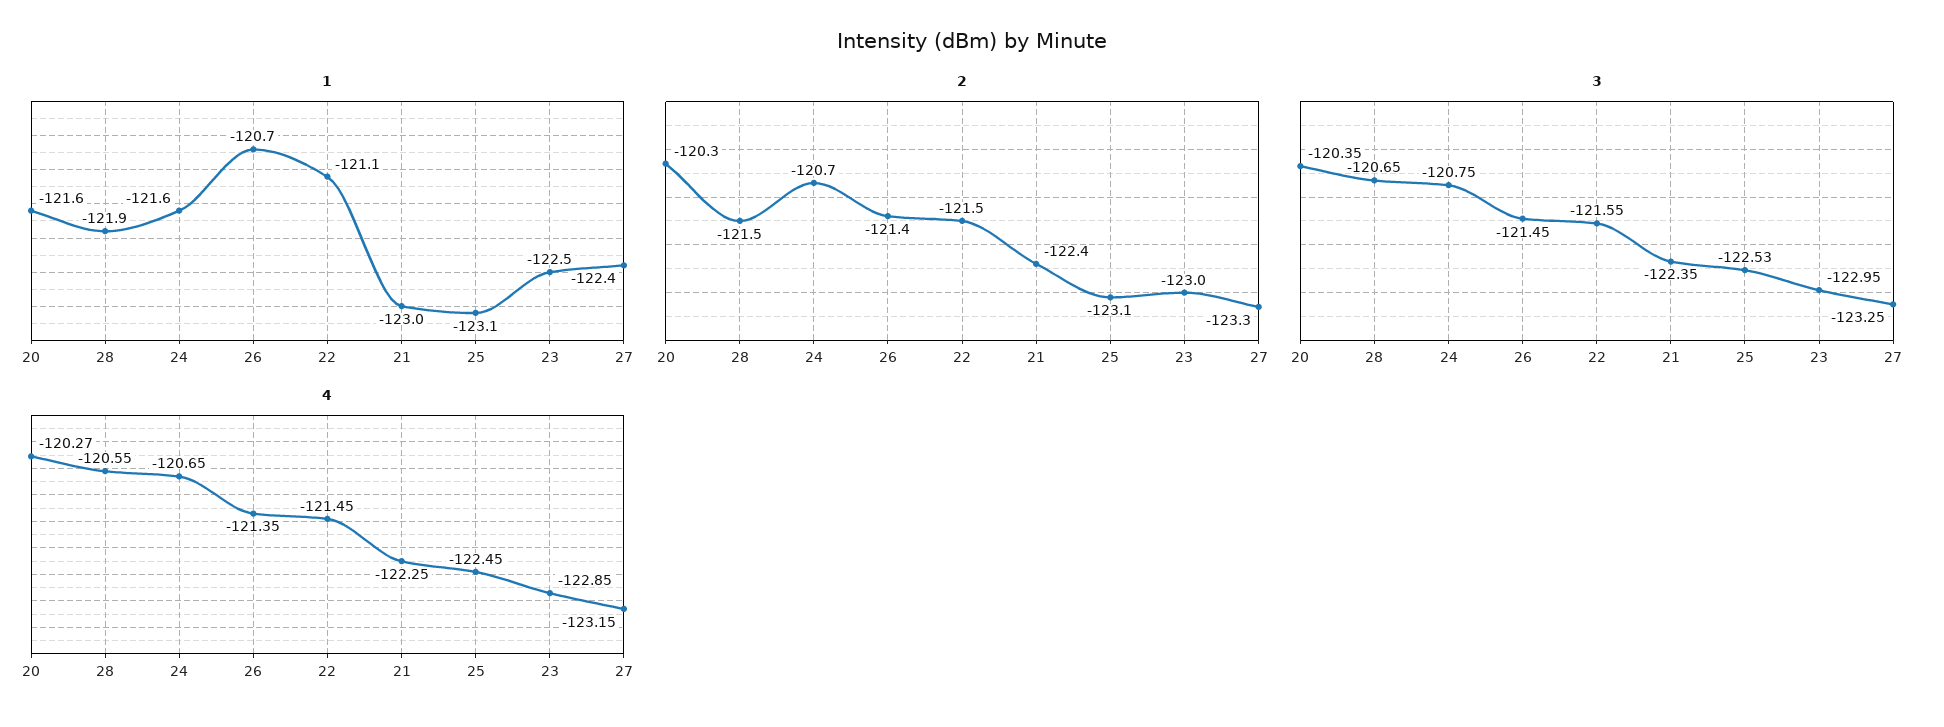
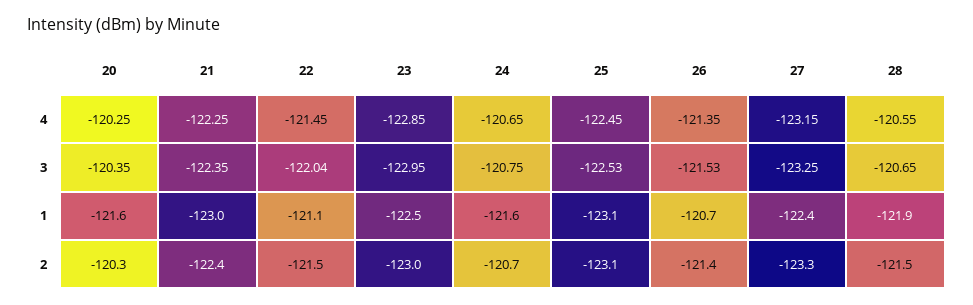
  {
    "1": {
      "20": -121.6,
      "28": -121.9,
      "24": -121.6,
      "26": -120.7,
      "22": -121.1,
      "21": -123,
      "25": -123.1,
      "23": -122.5,
      "27": -122.4
    },
    "2": {
      "20": -120.3,
      "28": -121.5,
      "24": -120.7,
      "26": -121.4,
      "22": -121.5,
      "21": -122.4,
      "25": -123.1,
      "23": -123,
      "27": -123.3
    },
    "3": {
      "20": -120.35,
      "28": -120.65,
      "24": -120.75,
-     "26": -121.45,
+     "26": -121.53,
-     "22": -121.55,
+     "22": -122.04,
      "21": -122.35,
      "25": -122.53,
      "23": -122.95,
      "27": -123.25
    },
    "4": {
-     "20": -120.27,
+     "20": -120.25,
      "28": -120.55,
      "24": -120.65,
      "26": -121.35,
      "22": -121.45,
      "21": -122.25,
      "25": -122.45,
      "23": -122.85,
      "27": -123.15
    }
  }

